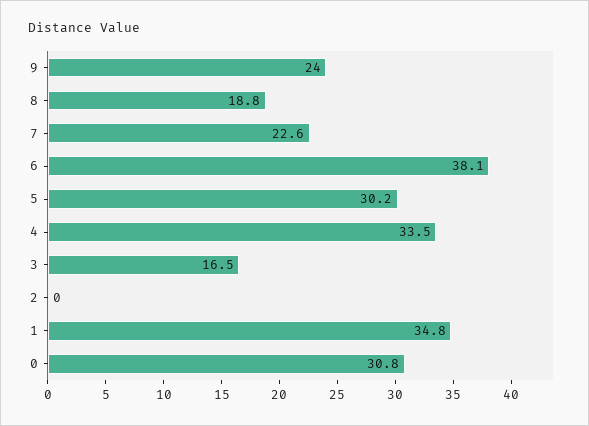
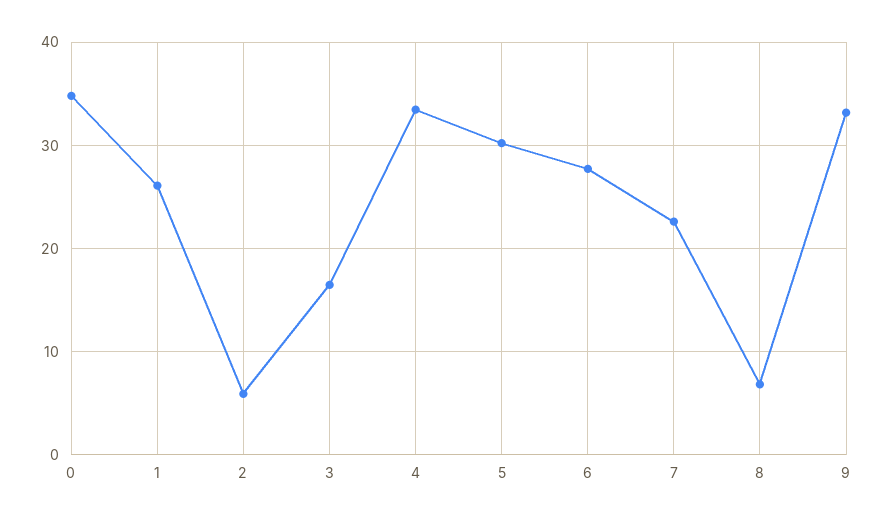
  {
-   "9": 24,
+   "9": 33,
-   "8": 18.8,
+   "8": 7,
    "7": 22.6,
-   "6": 38.1,
+   "6": 28,
    "5": 30.2,
    "4": 33.5,
    "3": 16.5,
-   "2": 0,
+   "2": 6,
-   "1": 34.8,
+   "1": 26,
-   "0": 30.8
+   "0": 35
  }

